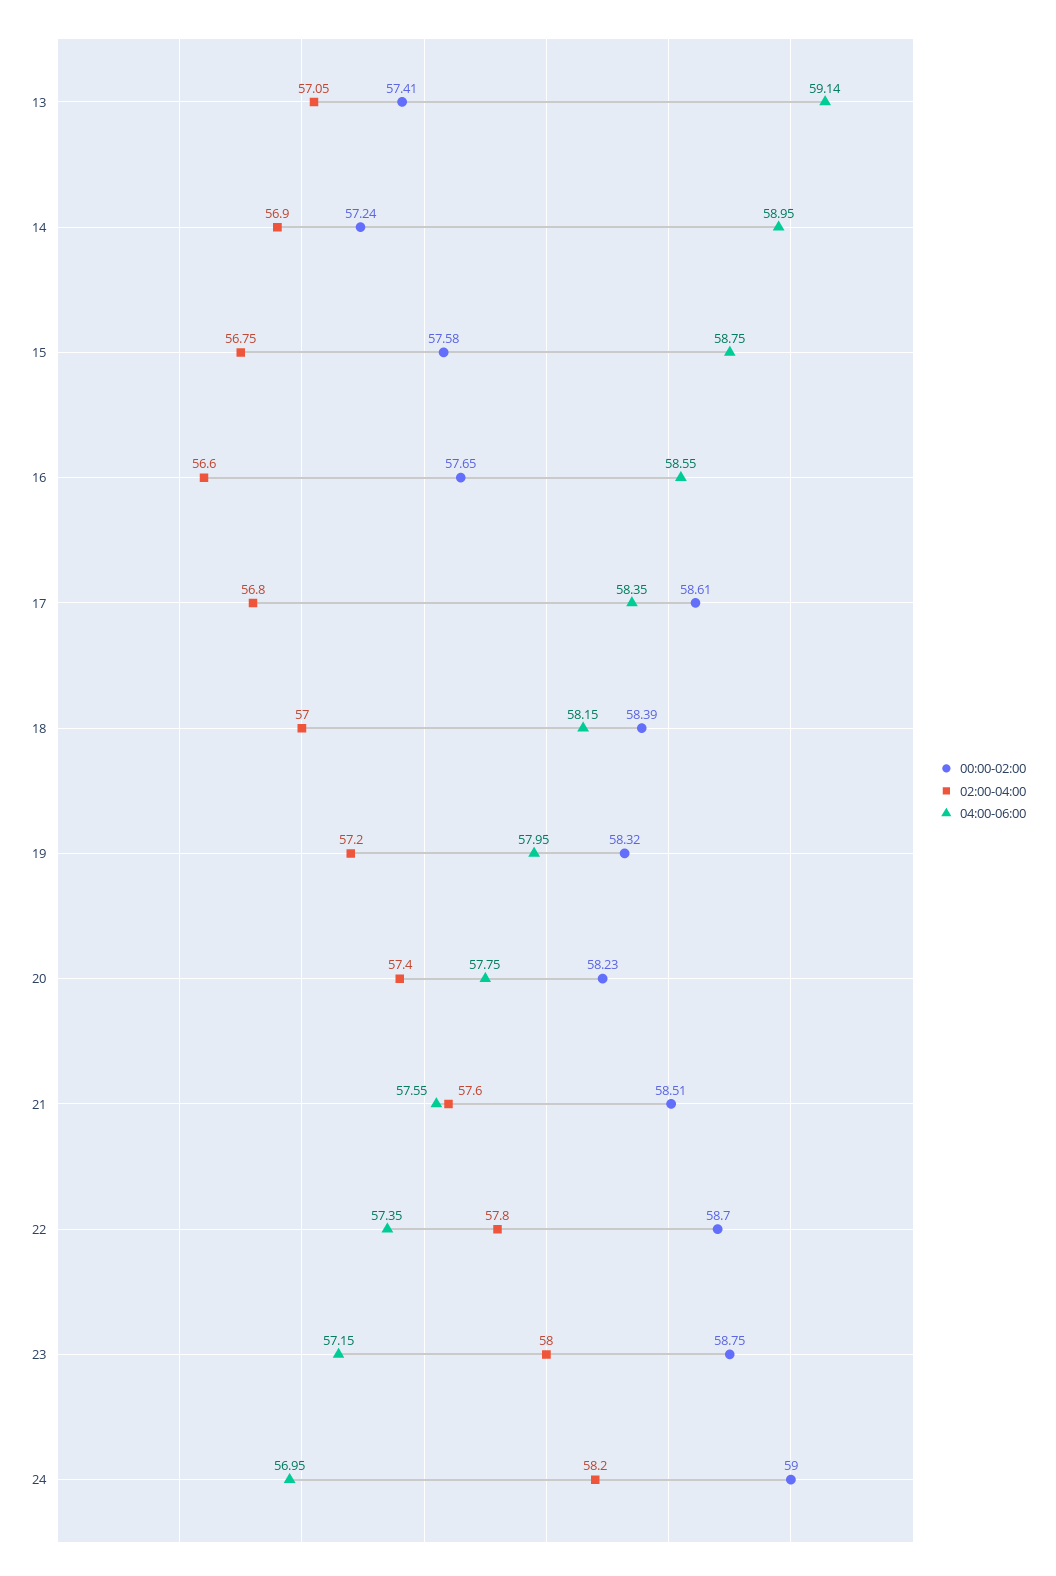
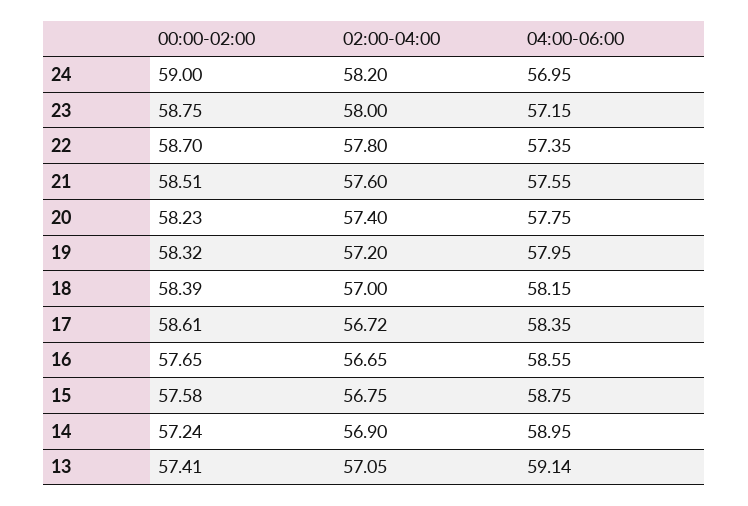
  {
    "00:00-02:00": {
      "13": 57.41,
      "14": 57.24,
      "15": 57.58,
      "16": 57.65,
      "17": 58.61,
      "18": 58.39,
      "19": 58.32,
      "20": 58.23,
      "21": 58.51,
      "22": 58.7,
      "23": 58.75,
      "24": 59
    },
    "02:00-04:00": {
      "13": 57.05,
      "14": 56.9,
      "15": 56.75,
-     "16": 56.6,
+     "16": 56.65,
-     "17": 56.8,
+     "17": 56.72,
      "18": 57,
      "19": 57.2,
      "20": 57.4,
      "21": 57.6,
      "22": 57.8,
      "23": 58,
      "24": 58.2
    },
    "04:00-06:00": {
      "13": 59.14,
      "14": 58.95,
      "15": 58.75,
      "16": 58.55,
      "17": 58.35,
      "18": 58.15,
      "19": 57.95,
      "20": 57.75,
      "21": 57.55,
      "22": 57.35,
      "23": 57.15,
      "24": 56.95
    }
  }

